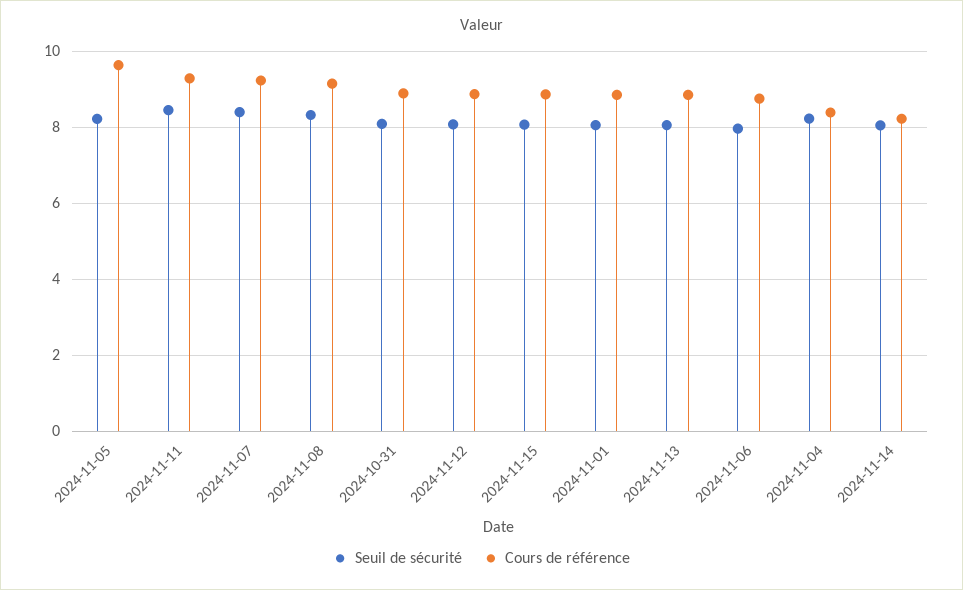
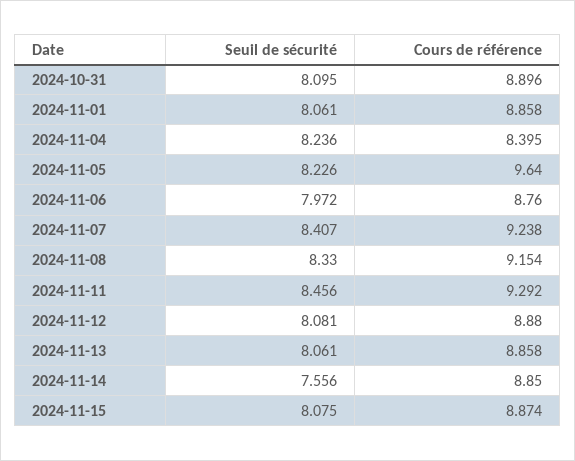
  {
    "Seuil de sécurité": {
      "2024-11-05": 8.226,
      "2024-11-11": 8.456,
      "2024-11-07": 8.407,
      "2024-11-08": 8.33,
      "2024-10-31": 8.095,
      "2024-11-12": 8.081,
      "2024-11-15": 8.075,
      "2024-11-01": 8.061,
      "2024-11-13": 8.061,
      "2024-11-06": 7.972,
      "2024-11-04": 8.236,
-     "2024-11-14": 8
+     "2024-11-14": 7.556
    },
    "Cours de référence": {
      "2024-11-05": 9.64,
      "2024-11-11": 9.292,
      "2024-11-07": 9.238,
      "2024-11-08": 9.154,
      "2024-10-31": 8.896,
      "2024-11-12": 8.88,
      "2024-11-15": 8.874,
      "2024-11-01": 8.858,
      "2024-11-13": 8.858,
      "2024-11-06": 8.76,
      "2024-11-04": 8.395,
-     "2024-11-14": 8.2
+     "2024-11-14": 8.85
    }
  }

